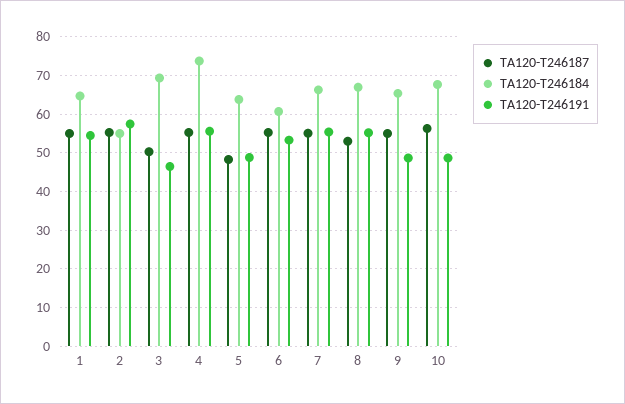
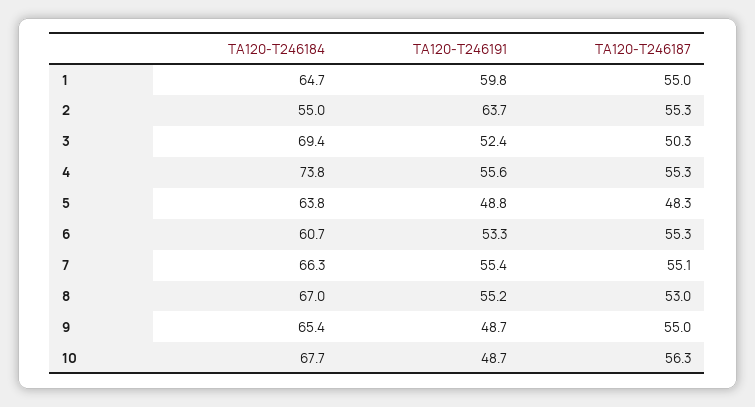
  {
    "TA120-T246187": {
      "1": 55,
      "2": 55.3,
      "3": 50.3,
      "4": 55.3,
      "5": 48.3,
      "6": 55.3,
      "7": 55.1,
      "8": 53,
      "9": 55,
      "10": 56.3
    },
    "TA120-T246184": {
      "1": 64.7,
      "2": 55,
      "3": 69.4,
      "4": 73.8,
      "5": 63.8,
      "6": 60.7,
      "7": 66.3,
      "8": 67,
      "9": 65.4,
      "10": 67.7
    },
    "TA120-T246191": {
-     "1": 54,
+     "1": 59.8,
-     "2": 58,
+     "2": 63.7,
-     "3": 46,
+     "3": 52.4,
      "4": 55.6,
      "5": 48.8,
      "6": 53.3,
      "7": 55.4,
      "8": 55.2,
      "9": 48.7,
      "10": 48.7
    }
  }

